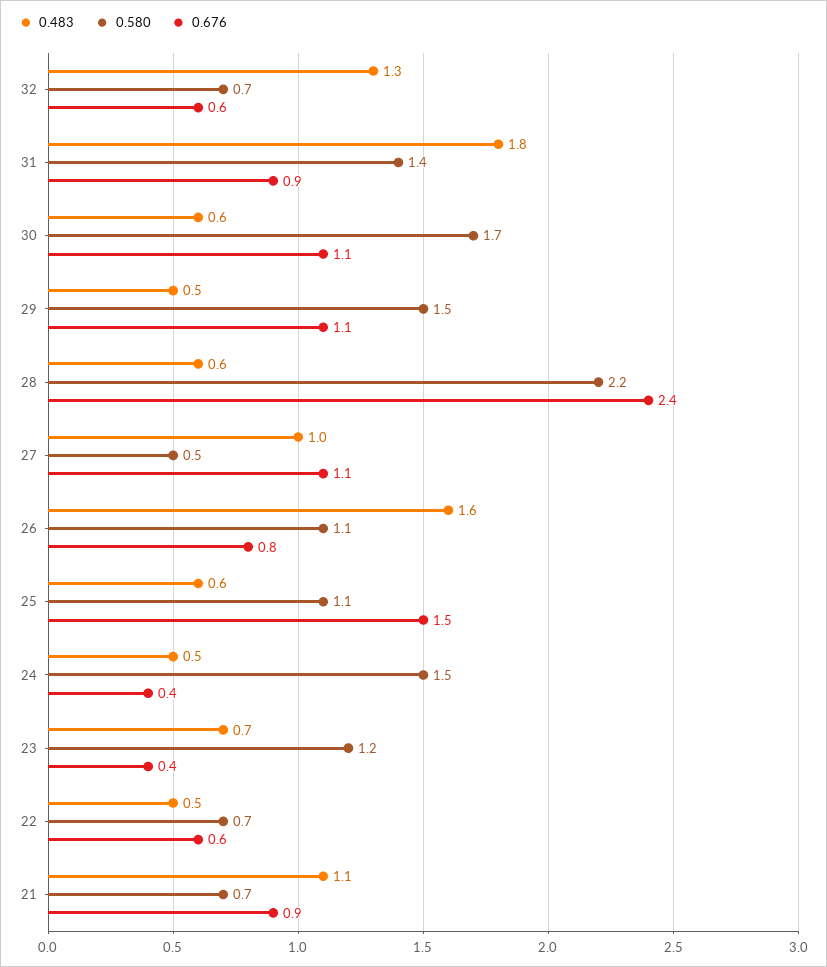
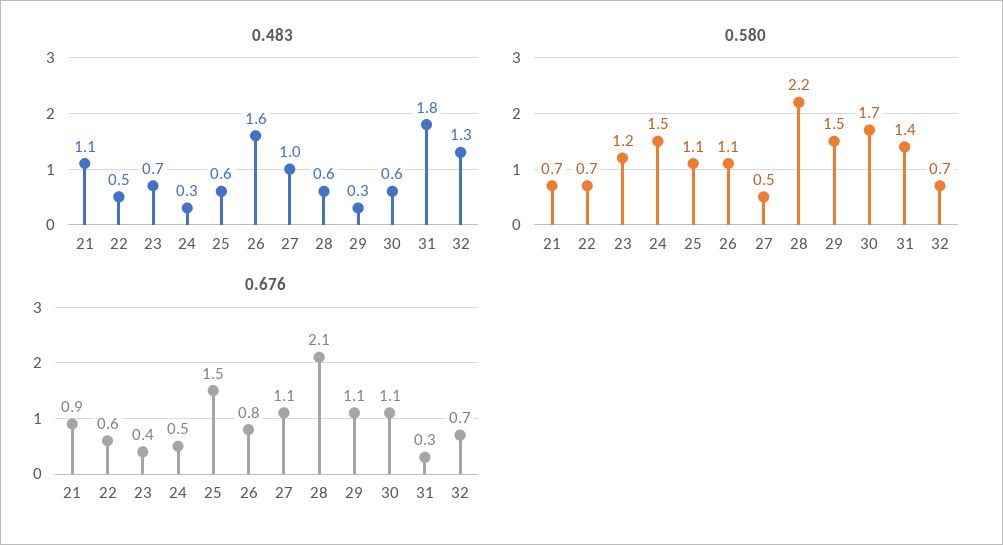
  {
    "0.483": {
      "32": 1.3,
      "31": 1.8,
      "30": 0.6,
-     "29": 0.5,
+     "29": 0.3,
      "28": 0.6,
      "27": 1,
      "26": 1.6,
      "25": 0.6,
-     "24": 0.5,
+     "24": 0.3,
      "23": 0.7,
      "22": 0.5,
      "21": 1.1
    },
    "0.580": {
      "32": 0.7,
      "31": 1.4,
      "30": 1.7,
      "29": 1.5,
      "28": 2.2,
      "27": 0.5,
      "26": 1.1,
      "25": 1.1,
      "24": 1.5,
      "23": 1.2,
      "22": 0.7,
      "21": 0.7
    },
    "0.676": {
-     "32": 0.6,
+     "32": 0.7,
-     "31": 0.9,
+     "31": 0.3,
      "30": 1.1,
      "29": 1.1,
-     "28": 2.4,
+     "28": 2.1,
      "27": 1.1,
      "26": 0.8,
      "25": 1.5,
-     "24": 0.4,
+     "24": 0.5,
      "23": 0.4,
      "22": 0.6,
      "21": 0.9
    }
  }

